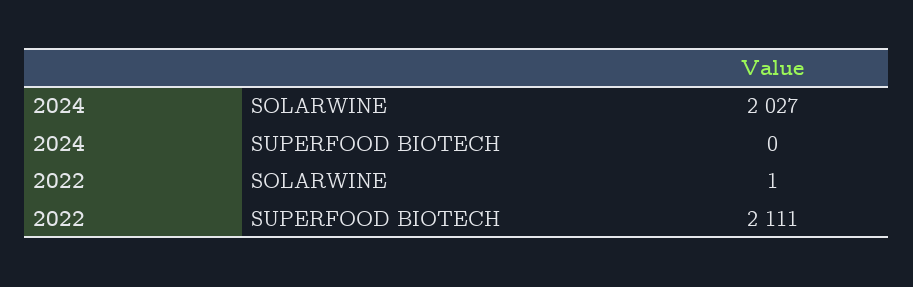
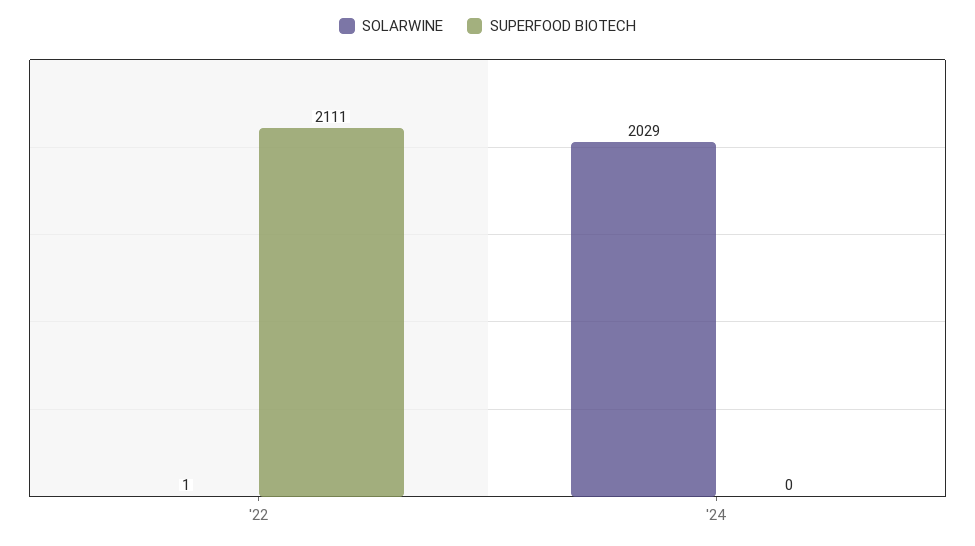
  {
    "SOLARWINE": {
-     "2024": 2027,
+     "2024": 2029,
      "2022": 1
    },
    "SUPERFOOD BIOTECH": {
      "2024": 0,
      "2022": 2111
    }
  }

